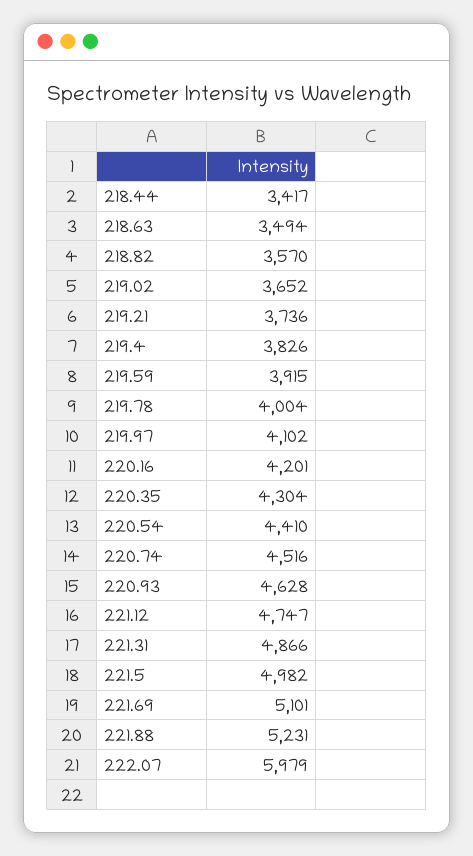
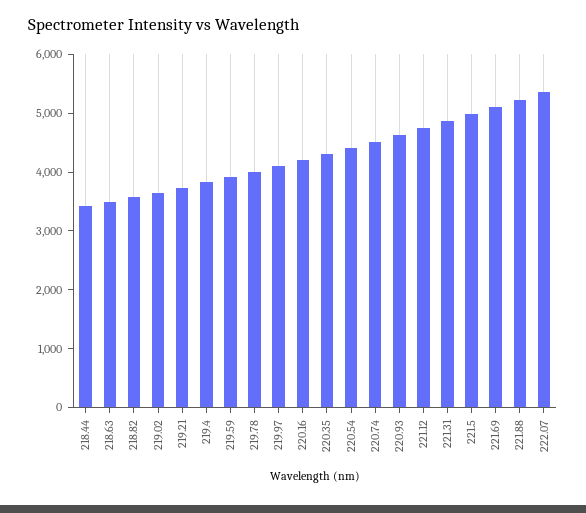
  {
    "218.44": 3417,
    "218.63": 3494,
    "218.82": 3570,
    "219.02": 3652,
    "219.21": 3736,
    "219.4": 3826,
    "219.59": 3915,
    "219.78": 4004,
    "219.97": 4102,
    "220.16": 4201,
    "220.35": 4304,
    "220.54": 4410,
    "220.74": 4516,
    "220.93": 4628,
    "221.12": 4747,
    "221.31": 4866,
    "221.5": 4982,
    "221.69": 5101,
    "221.88": 5231,
-   "222.07": 5979
+   "222.07": 5400
  }

